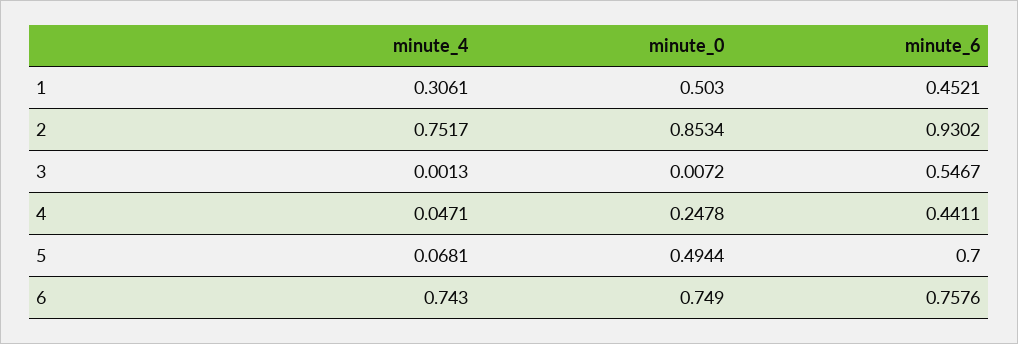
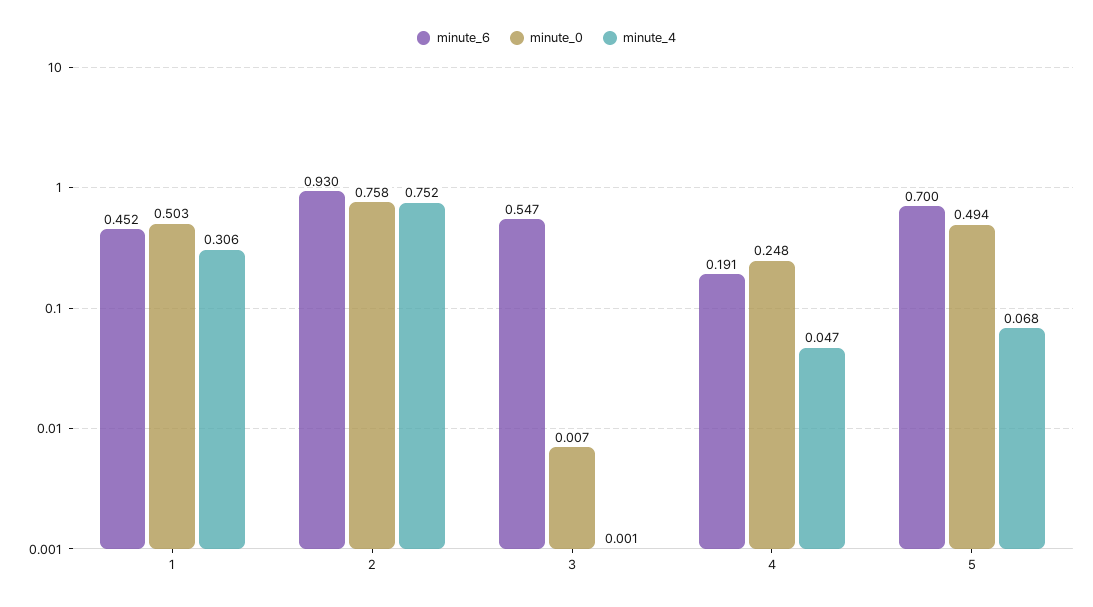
  {
    "minute_4": {
      "1": 0.3061,
      "2": 0.7517,
      "3": 0.0013,
      "4": 0.0471,
-     "5": 0.0681,
+     "5": 0.0681
-     "6": 0.743
    },
    "minute_0": {
      "1": 0.503,
-     "2": 0.8534,
+     "2": 0.758,
      "3": 0.0072,
      "4": 0.2478,
-     "5": 0.4944,
+     "5": 0.4944
-     "6": 0.749
    },
    "minute_6": {
      "1": 0.4521,
      "2": 0.9302,
      "3": 0.5467,
-     "4": 0.4411,
+     "4": 0.191,
-     "5": 0.7,
+     "5": 0.7
-     "6": 0.7576
    }
  }

